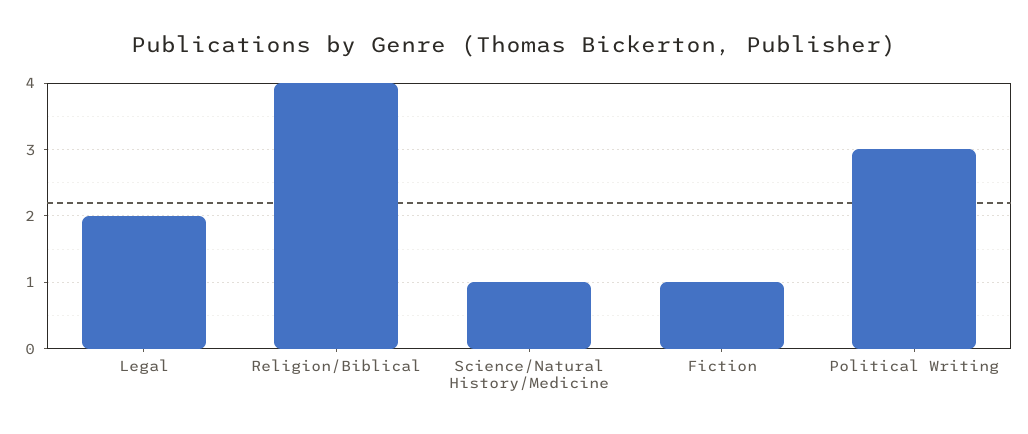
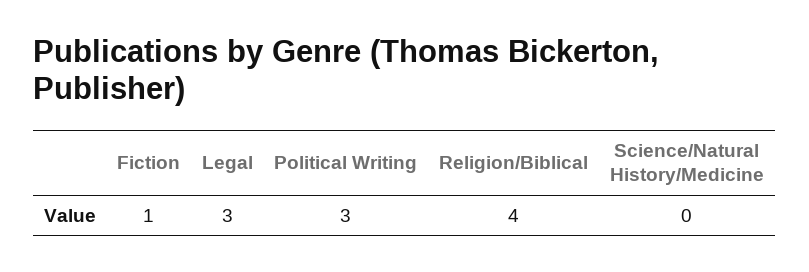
  {
-   "Legal": 2,
+   "Legal": 3,
    "Religion/Biblical": 4,
-   "Science/Natural History/Medicine": 1,
+   "Science/Natural History/Medicine": 0,
    "Fiction": 1,
    "Political Writing": 3
  }

